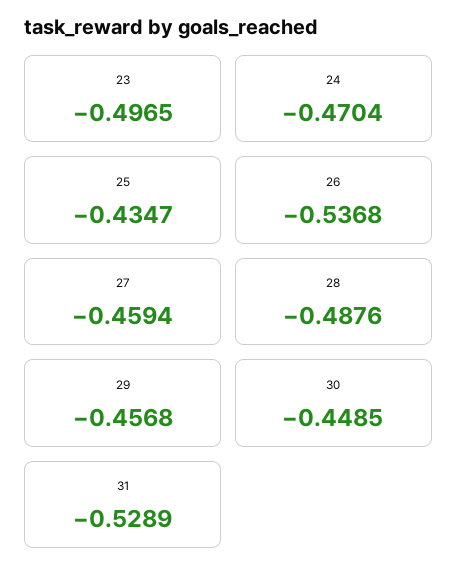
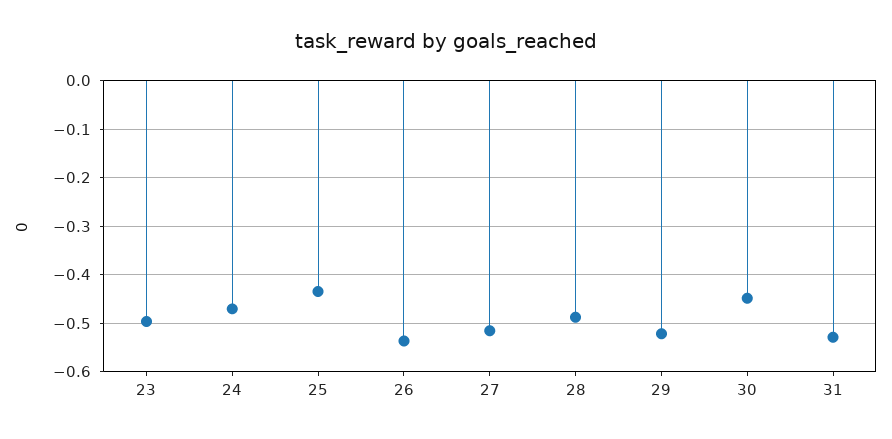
  {
    "23": -0.4965,
    "24": -0.4704,
    "25": -0.4347,
    "26": -0.5368,
-   "27": -0.4594,
+   "27": -0.52,
    "28": -0.4876,
-   "29": -0.4568,
+   "29": -0.52,
    "30": -0.4485,
    "31": -0.5289
  }

